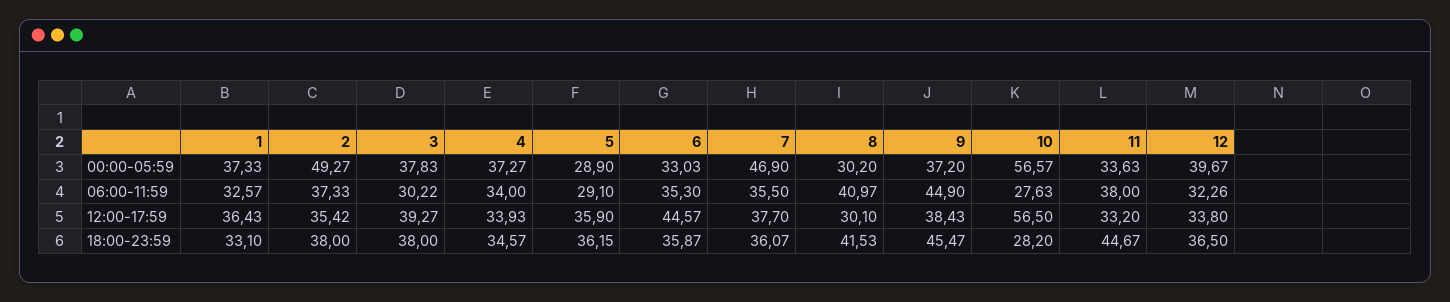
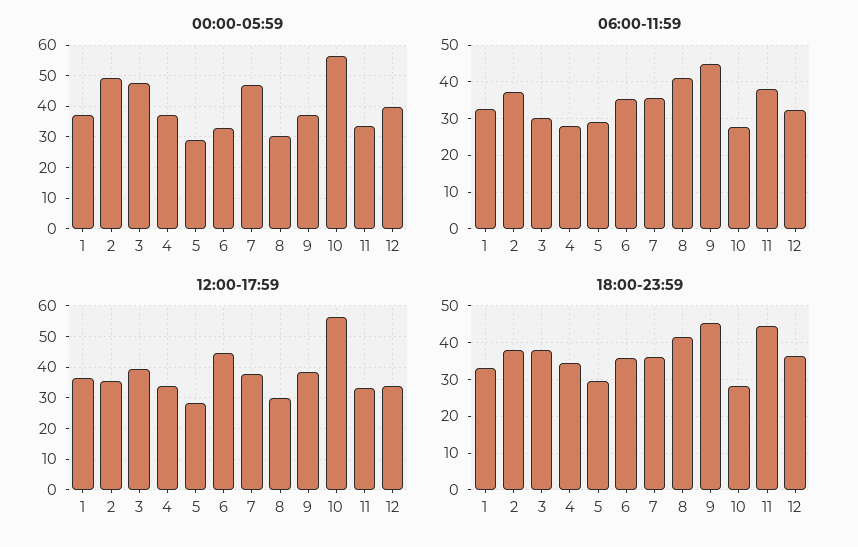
  {
    "00:00-05:59": {
      "1": 37.33,
      "2": 49.27,
-     "3": 37.83,
+     "3": 48,
      "4": 37.27,
      "5": 28.9,
      "6": 33.03,
      "7": 46.9,
      "8": 30.2,
      "9": 37.2,
      "10": 56.57,
      "11": 33.63,
      "12": 39.67
    },
    "06:00-11:59": {
      "1": 32.57,
      "2": 37.33,
      "3": 30.22,
-     "4": 34,
+     "4": 28,
      "5": 29.1,
      "6": 35.3,
      "7": 35.5,
      "8": 40.97,
      "9": 44.9,
      "10": 27.63,
      "11": 38,
      "12": 32.26
    },
    "12:00-17:59": {
      "1": 36.43,
      "2": 35.42,
      "3": 39.27,
      "4": 33.93,
-     "5": 35.9,
+     "5": 28,
      "6": 44.57,
      "7": 37.7,
      "8": 30.1,
      "9": 38.43,
      "10": 56.5,
      "11": 33.2,
      "12": 33.8
    },
    "18:00-23:59": {
      "1": 33.1,
      "2": 38,
      "3": 38,
      "4": 34.57,
-     "5": 36.15,
+     "5": 30,
      "6": 35.87,
      "7": 36.07,
      "8": 41.53,
      "9": 45.47,
      "10": 28.2,
      "11": 44.67,
      "12": 36.5
    }
  }

